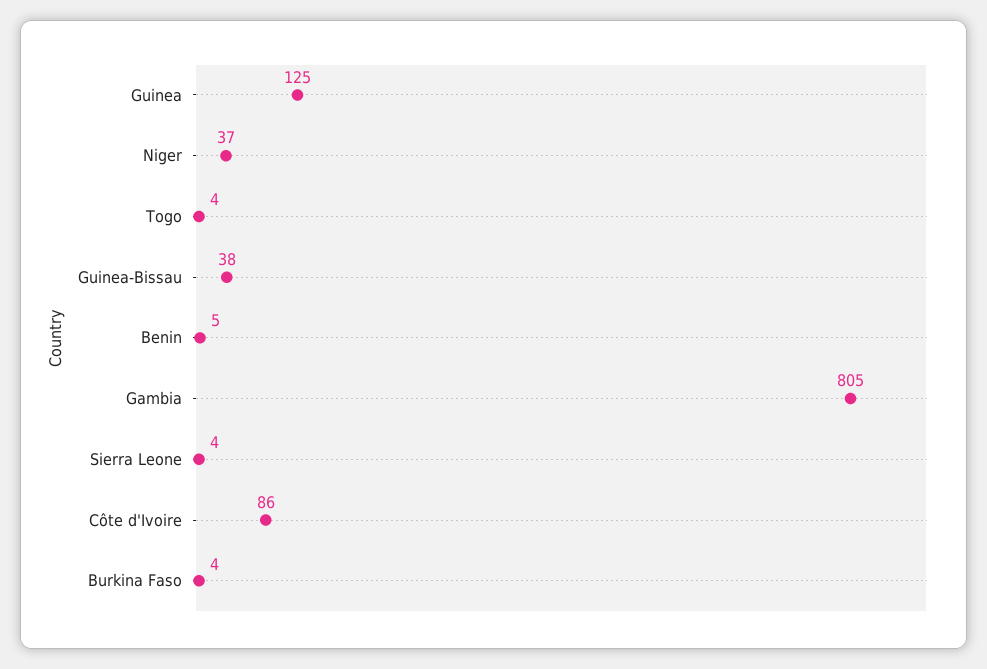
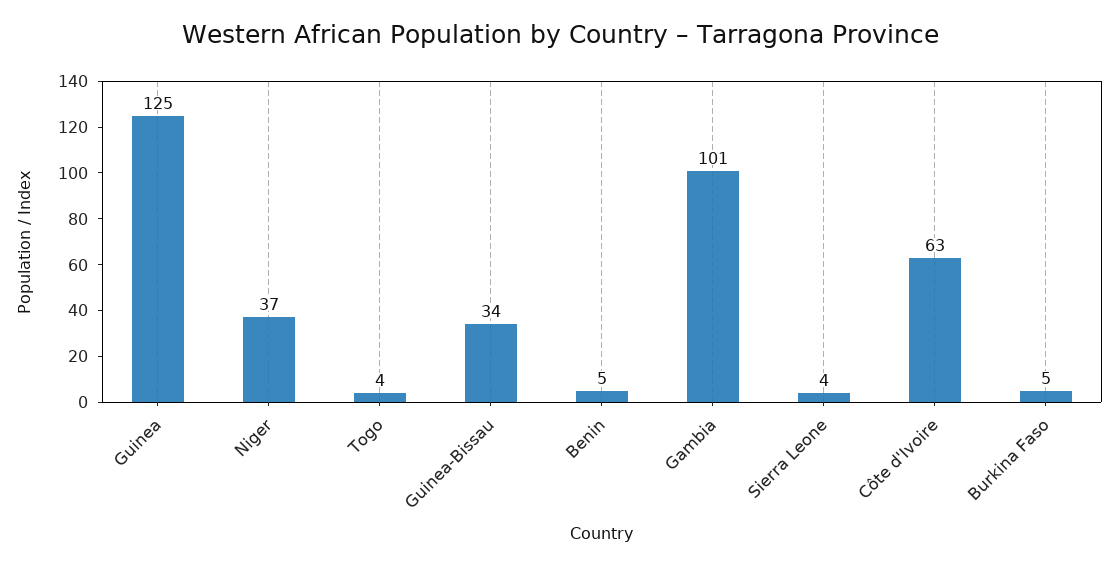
  {
    "Guinea": 125,
    "Niger": 37,
    "Togo": 4,
-   "Guinea-Bissau": 38,
+   "Guinea-Bissau": 34,
    "Benin": 5,
-   "Gambia": 805,
+   "Gambia": 101,
    "Sierra Leone": 4,
-   "Côte d'Ivoire": 86,
+   "Côte d'Ivoire": 63,
-   "Burkina Faso": 4
+   "Burkina Faso": 5
  }

